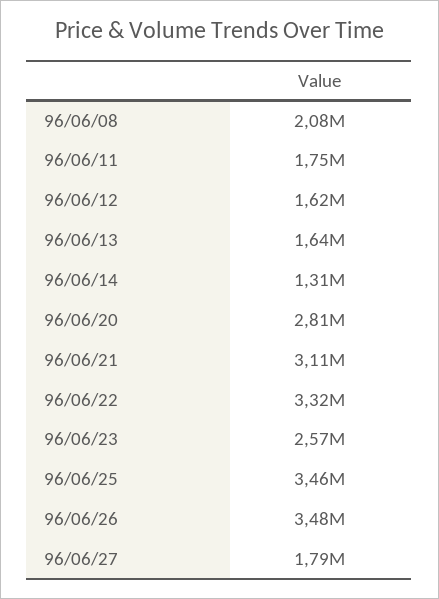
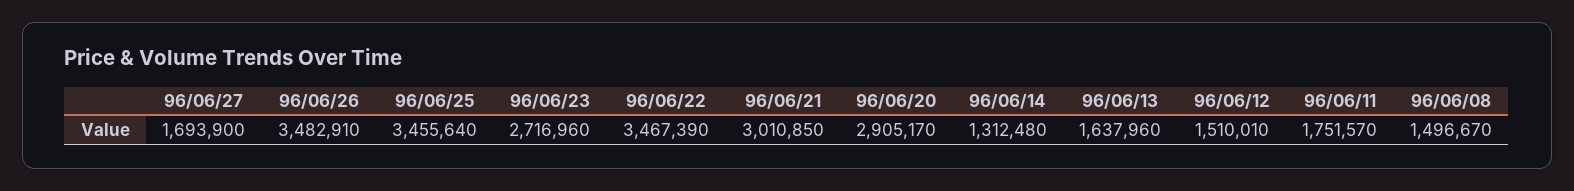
  {
-   "96/06/08": 2080000,
+   "96/06/08": 1496670,
    "96/06/11": 1751570,
-   "96/06/12": 1620000,
+   "96/06/12": 1510010,
    "96/06/13": 1637960,
    "96/06/14": 1312480,
-   "96/06/20": 2810000,
+   "96/06/20": 2905170,
-   "96/06/21": 3110000,
+   "96/06/21": 3010850,
-   "96/06/22": 3320000,
+   "96/06/22": 3467390,
-   "96/06/23": 2570000,
+   "96/06/23": 2716960,
    "96/06/25": 3455640,
    "96/06/26": 3482910,
-   "96/06/27": 1790000
+   "96/06/27": 1693900
  }

